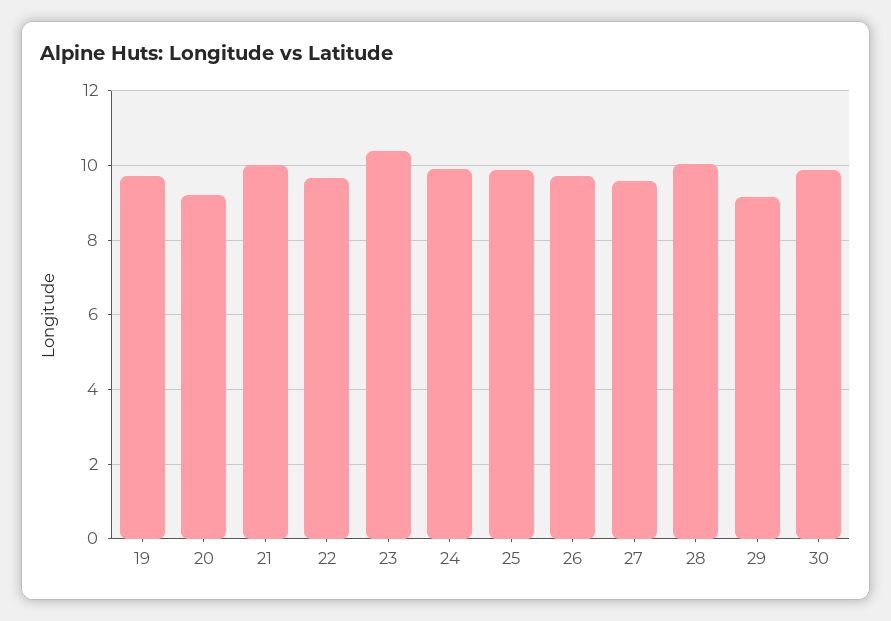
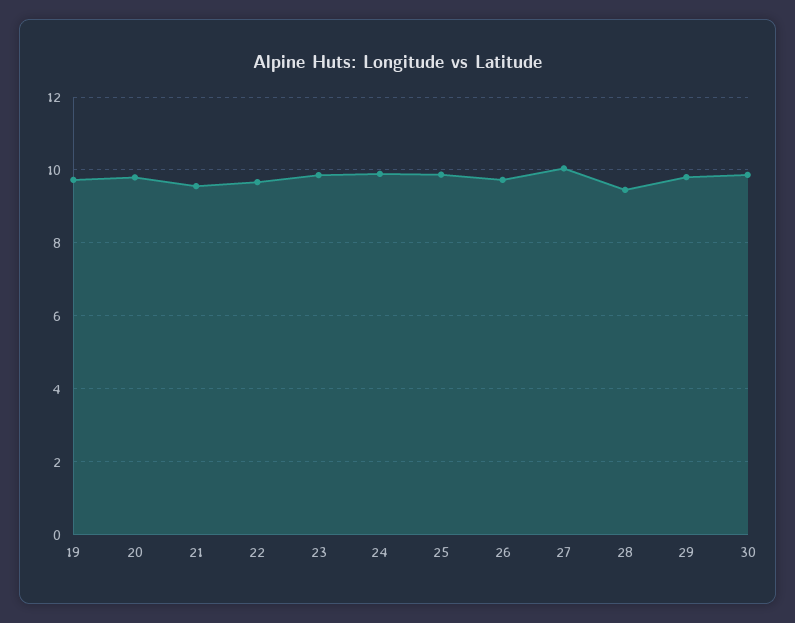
  {
    "19": 9.8,
-   "20": 9.2,
+   "20": 9.8,
-   "21": 10,
+   "21": 9.6,
    "22": 9.6,
-   "23": 10.4,
+   "23": 9.8,
    "24": 9.8,
    "25": 9.8,
    "26": 9.8,
-   "27": 9.6,
+   "27": 10,
-   "28": 10,
+   "28": 9.4,
-   "29": 9.2,
+   "29": 9.8,
    "30": 9.8
  }

